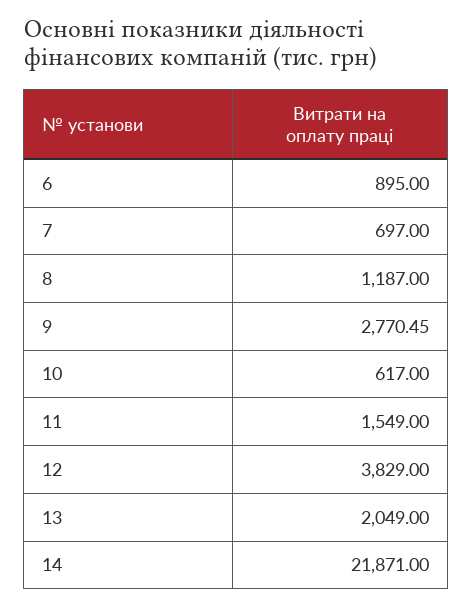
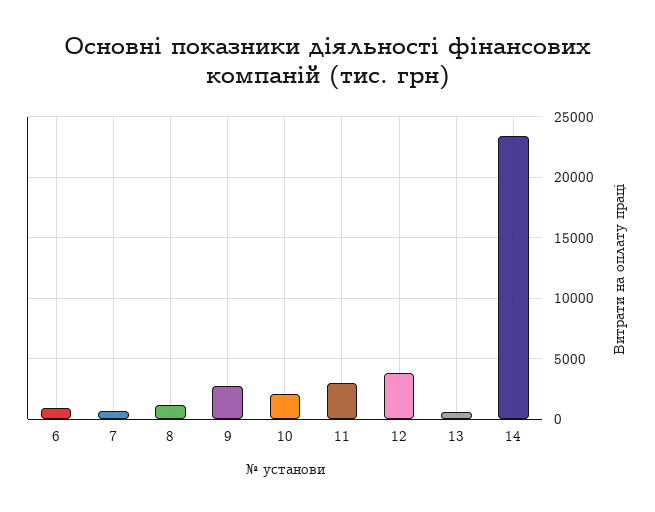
  {
    "6": 895,
    "7": 697,
    "8": 1187,
    "9": 2770.45,
-   "10": 617,
+   "10": 2000,
-   "11": 1549,
+   "11": 3000,
    "12": 3829,
-   "13": 2049,
+   "13": 500,
-   "14": 21871
+   "14": 23500
  }

